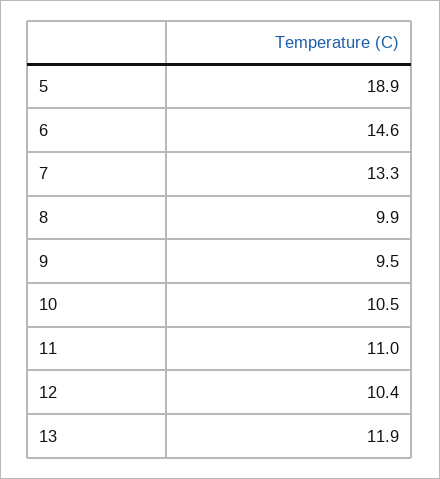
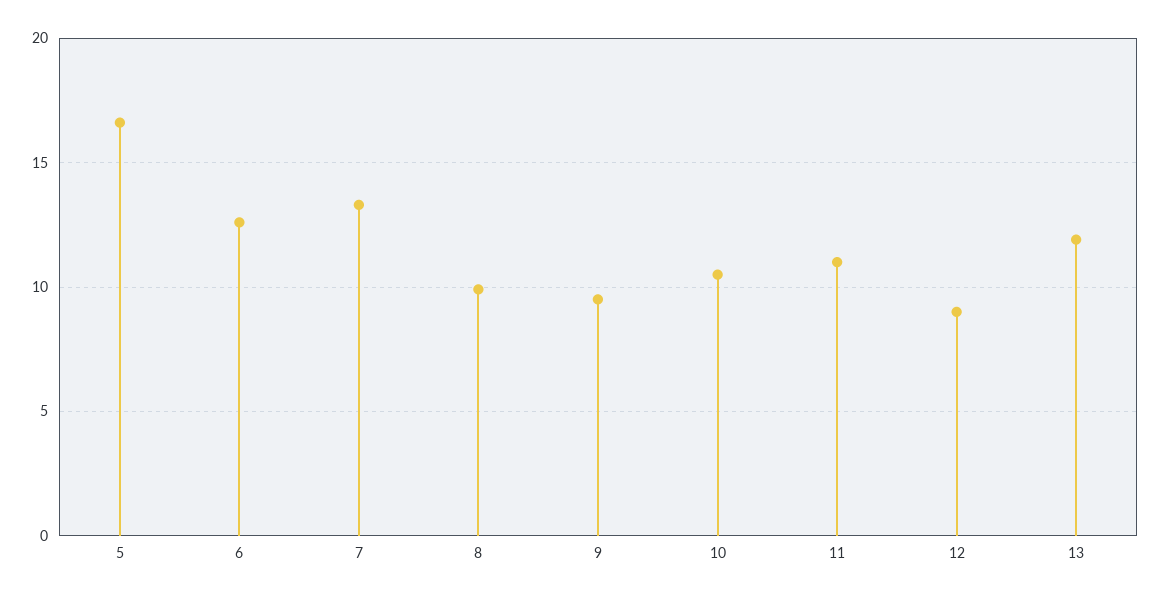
  {
-   "5": 18.9,
+   "5": 16.5,
-   "6": 14.6,
+   "6": 12.5,
    "7": 13.3,
    "8": 9.9,
    "9": 9.5,
    "10": 10.5,
    "11": 11,
-   "12": 10.4,
+   "12": 9,
    "13": 11.9
  }

